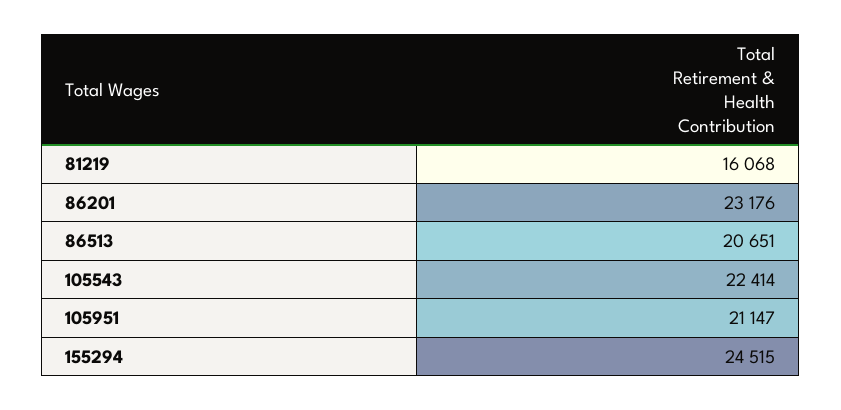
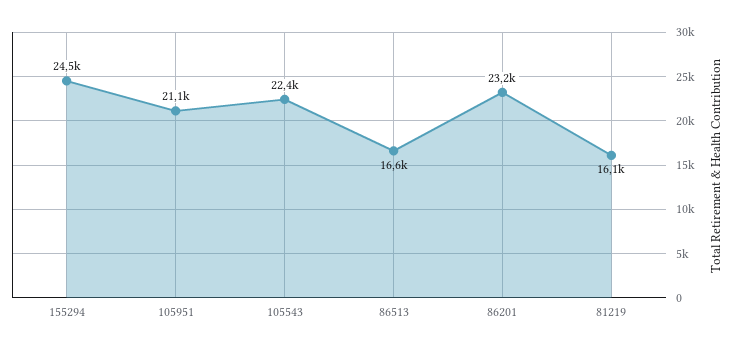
  {
    "81219": 16068,
    "86201": 23176,
-   "86513": 20651,
+   "86513": 16600,
    "105543": 22414,
    "105951": 21147,
    "155294": 24515
  }

